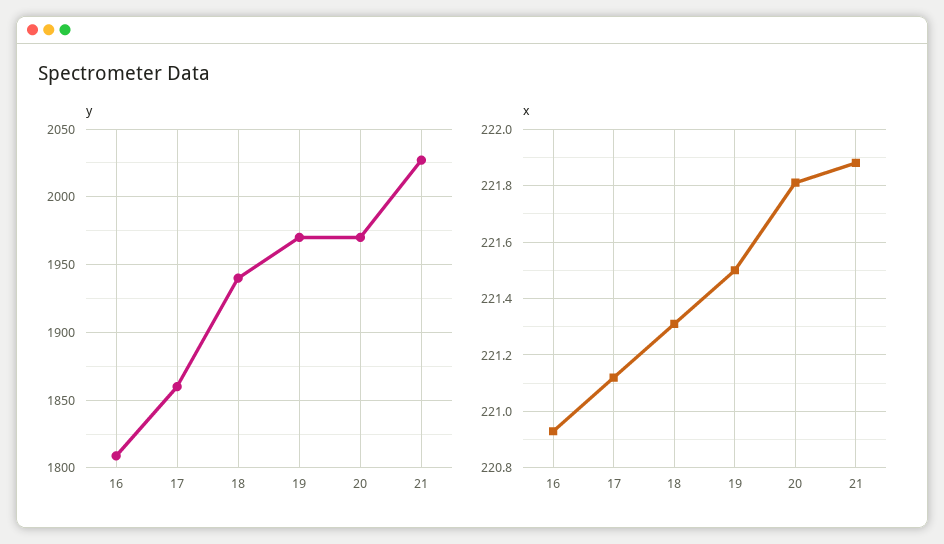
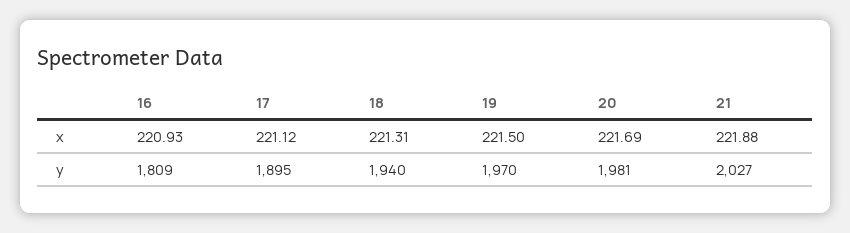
  {
    "y": {
      "16": 1809,
-     "17": 1860,
+     "17": 1895,
      "18": 1940,
      "19": 1970,
-     "20": 1970,
+     "20": 1981,
      "21": 2027
    },
    "x": {
      "16": 220.93,
      "17": 221.12,
      "18": 221.31,
      "19": 221.5,
-     "20": 221.8,
+     "20": 221.69,
      "21": 221.88
    }
  }

